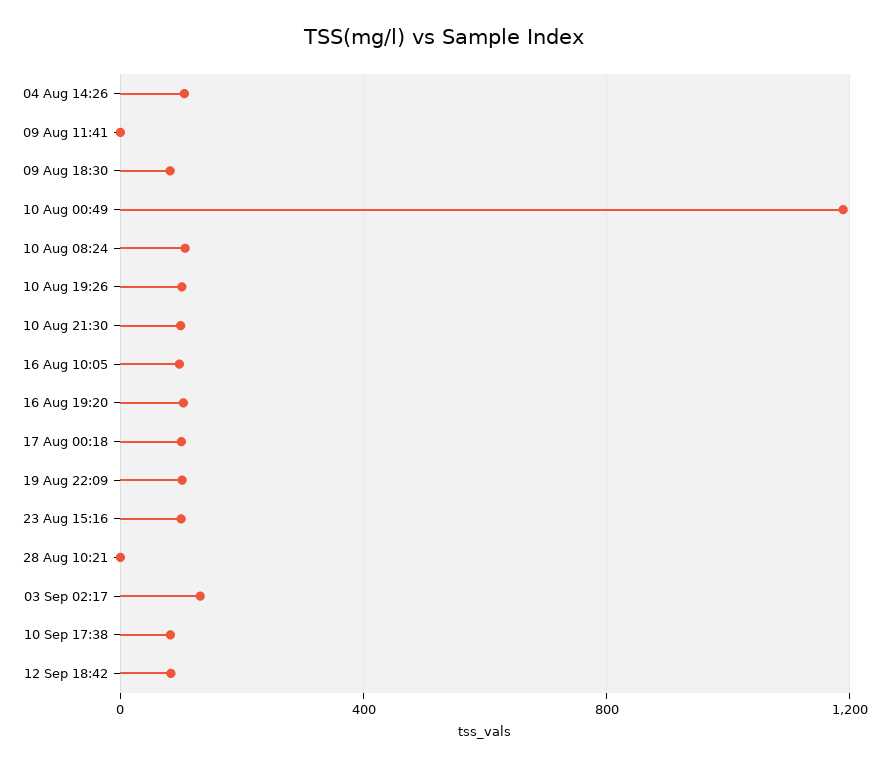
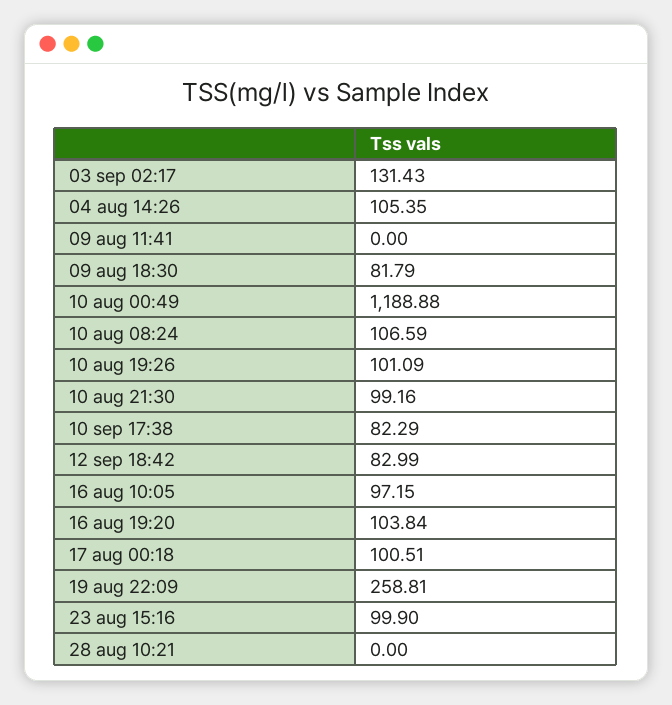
  {
    "04 Aug 14:26": 105.35,
    "09 Aug 11:41": 0,
    "09 Aug 18:30": 81.79,
    "10 Aug 00:49": 1188.88,
    "10 Aug 08:24": 106.59,
    "10 Aug 19:26": 101.09,
    "10 Aug 21:30": 99.16,
    "16 Aug 10:05": 97.15,
    "16 Aug 19:20": 103.84,
    "17 Aug 00:18": 100.51,
-   "19 Aug 22:09": 100,
+   "19 Aug 22:09": 258.81,
    "23 Aug 15:16": 99.9,
    "28 Aug 10:21": 0,
    "03 Sep 02:17": 131.43,
    "10 Sep 17:38": 82.29,
    "12 Sep 18:42": 82.99
  }

